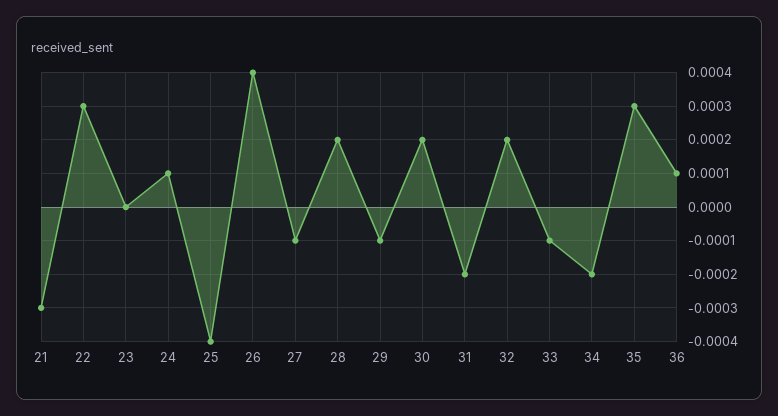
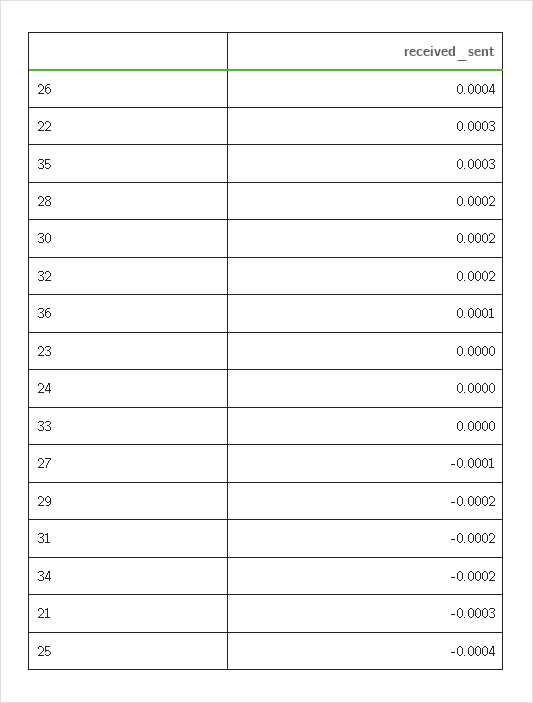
  {
    "21": -0.0003,
    "22": 0.0003,
    "23": 0,
-   "24": 0.0001,
+   "24": 0,
    "25": -0.0004,
    "26": 0.0004,
    "27": -0.0001,
    "28": 0.0002,
-   "29": -0.0001,
+   "29": -0.0002,
    "30": 0.0002,
    "31": -0.0002,
    "32": 0.0002,
-   "33": -0.0001,
+   "33": 0,
    "34": -0.0002,
    "35": 0.0003,
    "36": 0.0001
  }

